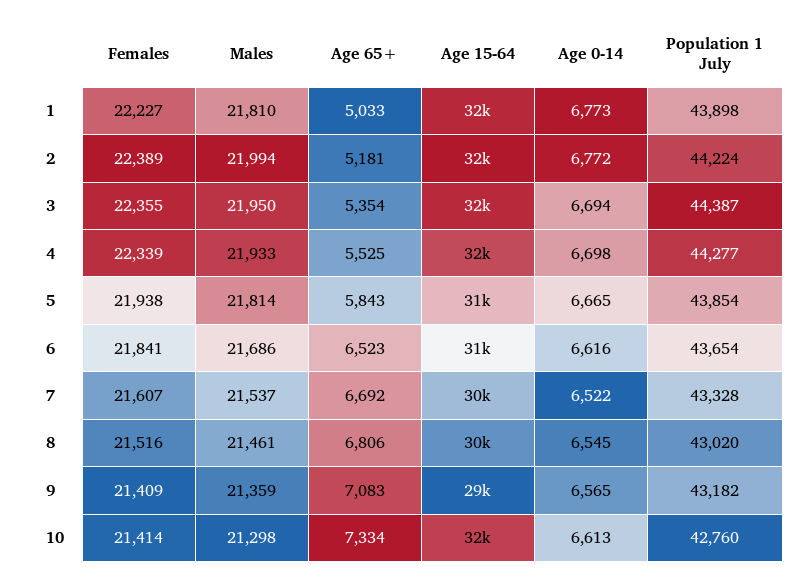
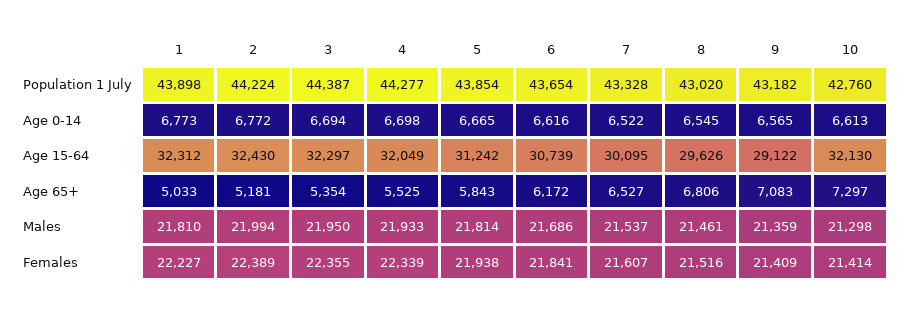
  {
    "Females": {
      "1": 22227,
      "2": 22389,
      "3": 22355,
      "4": 22339,
      "5": 21938,
      "6": 21841,
      "7": 21607,
      "8": 21516,
      "9": 21409,
      "10": 21414
    },
    "Males": {
      "1": 21810,
      "2": 21994,
      "3": 21950,
      "4": 21933,
      "5": 21814,
      "6": 21686,
      "7": 21537,
      "8": 21461,
      "9": 21359,
      "10": 21298
    },
    "Age 65+": {
      "1": 5033,
      "2": 5181,
      "3": 5354,
      "4": 5525,
      "5": 5843,
-     "6": 6523,
+     "6": 6172,
-     "7": 6692,
+     "7": 6527,
      "8": 6806,
      "9": 7083,
-     "10": 7334
+     "10": 7297
    },
    "Age 15-64": {
      "1": 32312,
      "2": 32430,
      "3": 32297,
      "4": 32049,
      "5": 31242,
      "6": 30739,
      "7": 30095,
      "8": 29626,
      "9": 29122,
      "10": 32130
    },
    "Age 0-14": {
      "1": 6773,
      "2": 6772,
      "3": 6694,
      "4": 6698,
      "5": 6665,
      "6": 6616,
      "7": 6522,
      "8": 6545,
      "9": 6565,
      "10": 6613
    },
    "Population 1 July": {
      "1": 43898,
      "2": 44224,
      "3": 44387,
      "4": 44277,
      "5": 43854,
      "6": 43654,
      "7": 43328,
      "8": 43020,
      "9": 43182,
      "10": 42760
    }
  }

